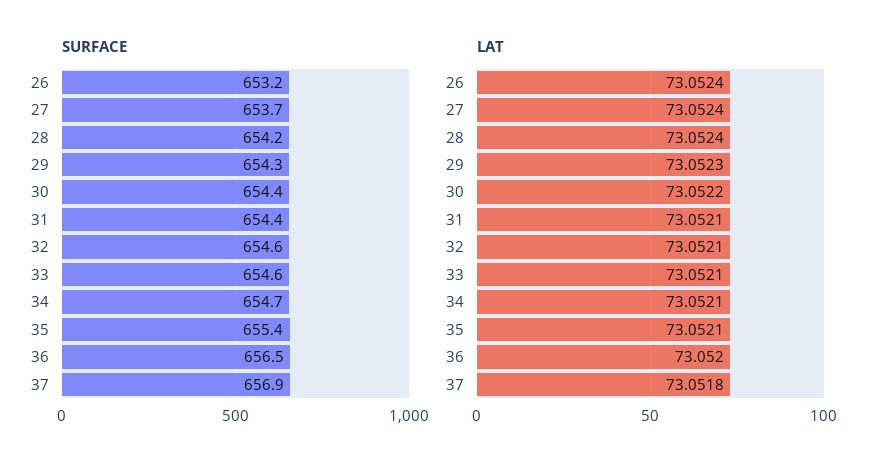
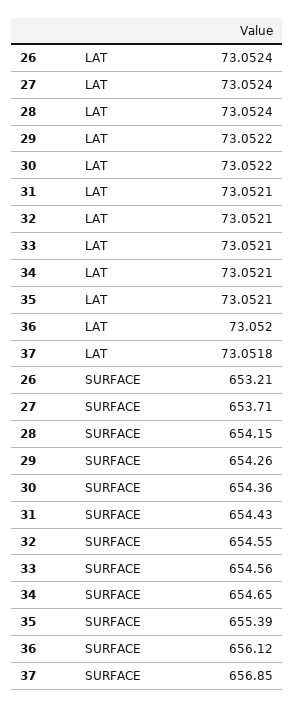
  {
    "SURFACE": {
      "26": 653.21,
      "27": 653.71,
      "28": 654.15,
      "29": 654.26,
      "30": 654.36,
      "31": 654.43,
      "32": 654.55,
      "33": 654.56,
      "34": 654.65,
      "35": 655.39,
-     "36": 656.5,
+     "36": 656.12,
      "37": 656.85
    },
    "LAT": {
      "26": 73.0524,
      "27": 73.0524,
      "28": 73.0524,
-     "29": 73.0523,
+     "29": 73.0522,
      "30": 73.0522,
      "31": 73.0521,
      "32": 73.0521,
      "33": 73.0521,
      "34": 73.0521,
      "35": 73.0521,
      "36": 73.052,
      "37": 73.0518
    }
  }

